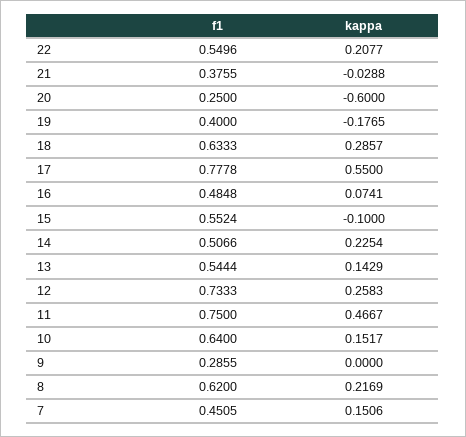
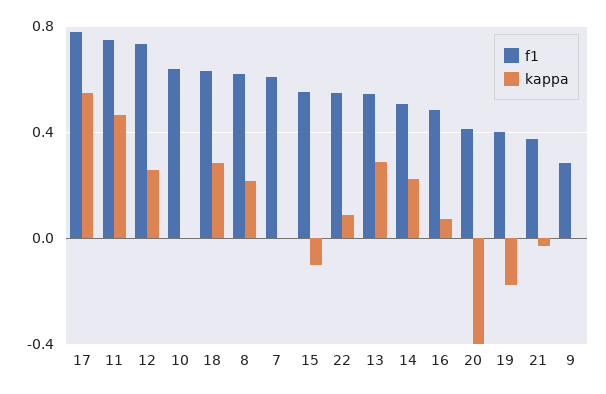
  {
    "f1": {
      "22": 0.5496,
      "21": 0.3755,
-     "20": 0.25,
+     "20": 0.4,
      "19": 0.4,
      "18": 0.6333,
      "17": 0.7778,
      "16": 0.4848,
      "15": 0.5524,
      "14": 0.5066,
      "13": 0.5444,
      "12": 0.7333,
      "11": 0.75,
      "10": 0.64,
      "9": 0.2855,
      "8": 0.62,
-     "7": 0.4505
+     "7": 0.6
    },
    "kappa": {
-     "22": 0.2077,
+     "22": 0.1,
      "21": -0.0288,
-     "20": -0.6,
+     "20": -0.4,
      "19": -0.1765,
      "18": 0.2857,
      "17": 0.55,
      "16": 0.0741,
      "15": -0.1,
      "14": 0.2254,
-     "13": 0.1429,
+     "13": 0.3,
      "12": 0.2583,
      "11": 0.4667,
-     "10": 0.1517,
+     "10": 0,
      "9": 0,
      "8": 0.2169,
-     "7": 0.1506
+     "7": 0
    }
  }

